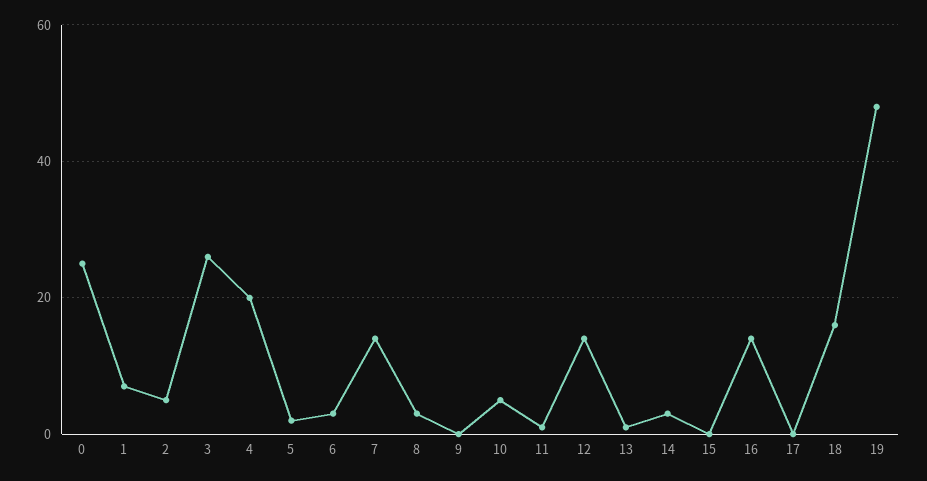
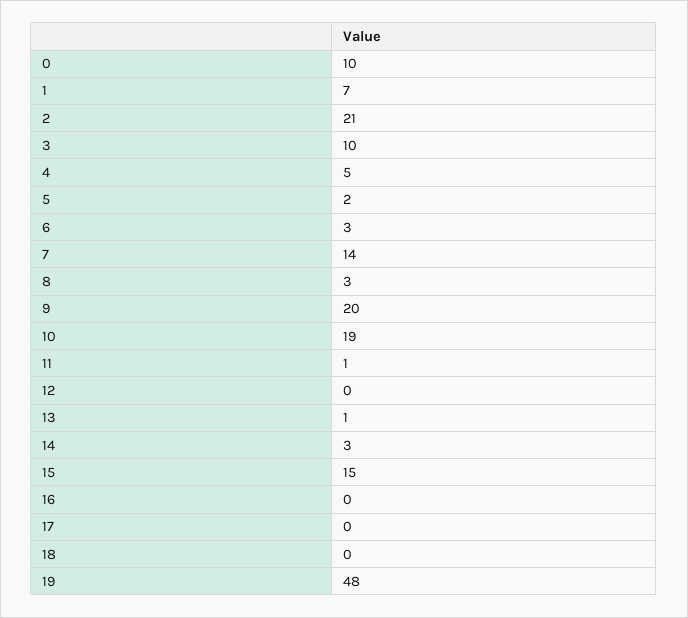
  {
-   "0": 25,
+   "0": 10,
    "1": 7,
-   "2": 5,
+   "2": 21,
-   "3": 25,
+   "3": 10,
-   "4": 20,
+   "4": 5,
    "5": 2,
    "6": 3,
    "7": 14,
    "8": 3,
-   "9": 0,
+   "9": 20,
-   "10": 5,
+   "10": 19,
    "11": 1,
-   "12": 15,
+   "12": 0,
    "13": 1,
    "14": 3,
-   "15": 0,
+   "15": 15,
-   "16": 15,
+   "16": 0,
    "17": 0,
-   "18": 15,
+   "18": 0,
    "19": 48
  }

